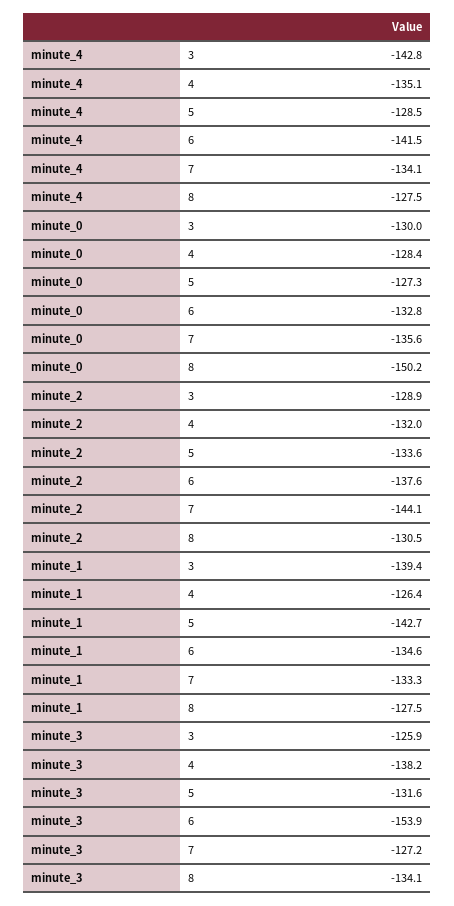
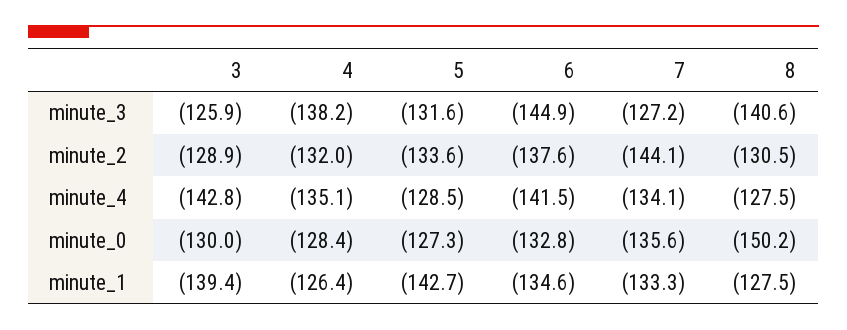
  {
    "minute_4": {
      "3": -142.8,
      "4": -135.1,
      "5": -128.5,
      "6": -141.5,
      "7": -134.1,
      "8": -127.5
    },
    "minute_0": {
      "3": -130,
      "4": -128.4,
      "5": -127.3,
      "6": -132.8,
      "7": -135.6,
      "8": -150.2
    },
    "minute_2": {
      "3": -128.9,
      "4": -132,
      "5": -133.6,
      "6": -137.6,
      "7": -144.1,
      "8": -130.5
    },
    "minute_1": {
      "3": -139.4,
      "4": -126.4,
      "5": -142.7,
      "6": -134.6,
      "7": -133.3,
      "8": -127.5
    },
    "minute_3": {
      "3": -125.9,
      "4": -138.2,
      "5": -131.6,
-     "6": -153.9,
+     "6": -144.9,
      "7": -127.2,
-     "8": -134.1
+     "8": -140.6
    }
  }

